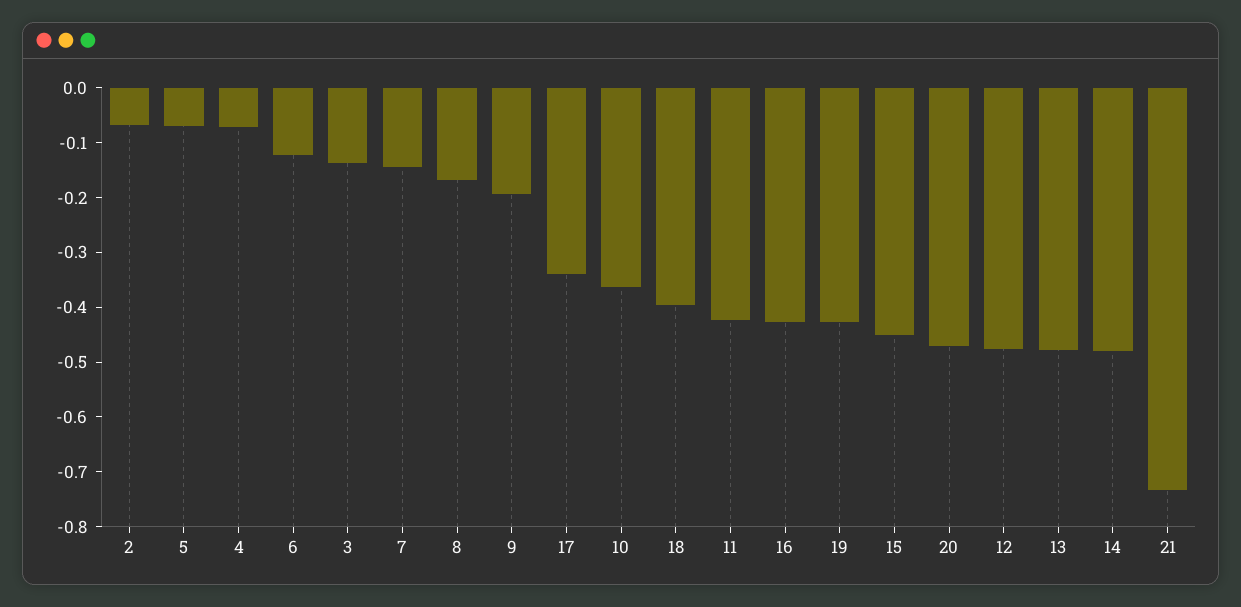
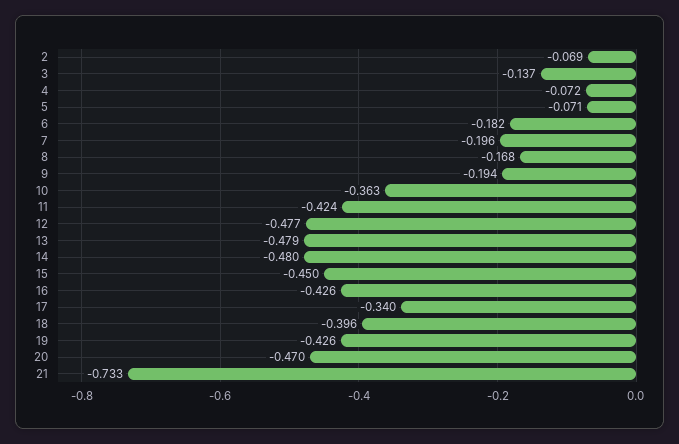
  {
    "2": -0.069,
    "5": -0.071,
    "4": -0.072,
-   "6": -0.12,
+   "6": -0.182,
    "3": -0.137,
-   "7": -0.14,
+   "7": -0.196,
    "8": -0.168,
    "9": -0.194,
    "17": -0.34,
    "10": -0.363,
    "18": -0.396,
    "11": -0.424,
    "16": -0.426,
    "19": -0.426,
    "15": -0.45,
    "20": -0.47,
    "12": -0.477,
    "13": -0.479,
    "14": -0.48,
    "21": -0.733
  }

